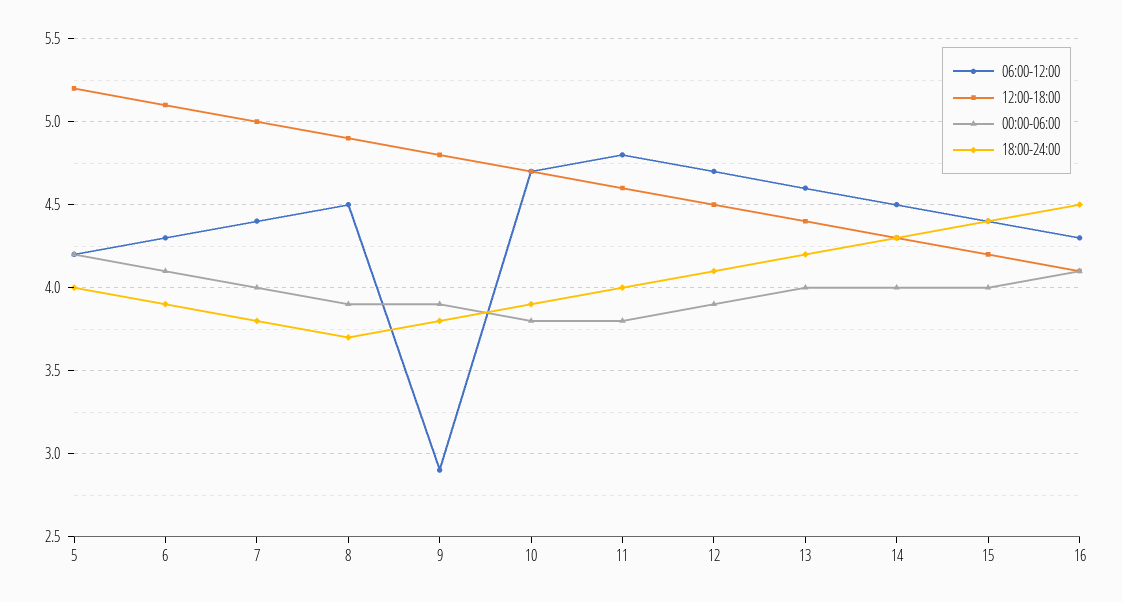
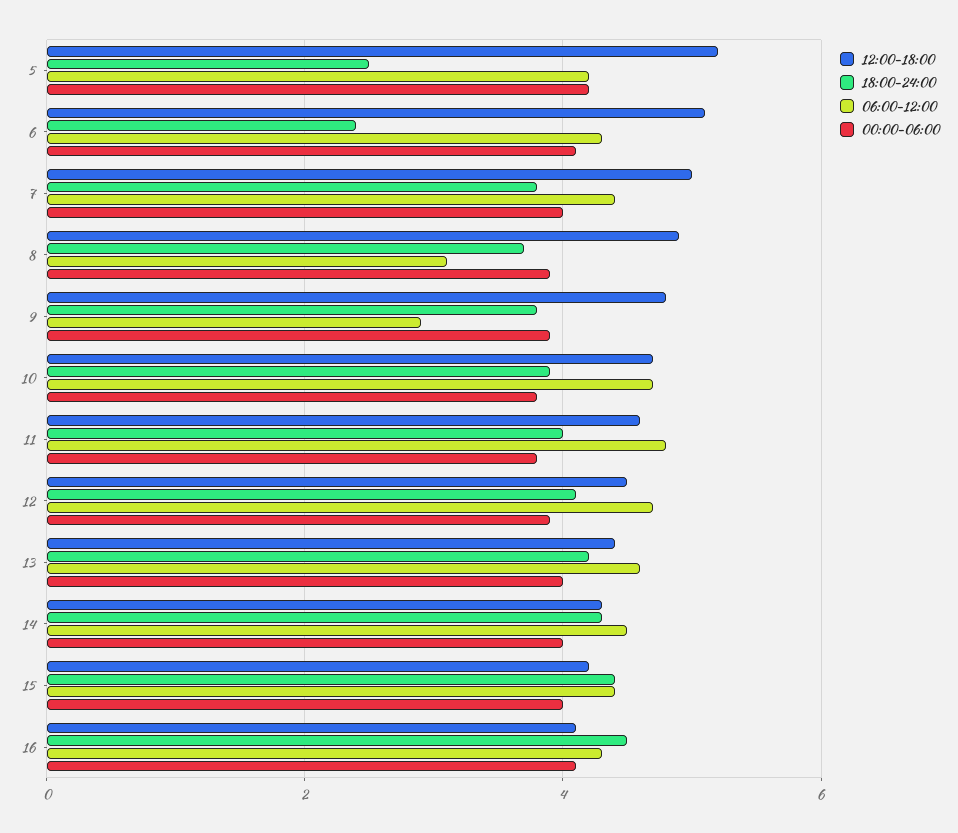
  {
    "06:00-12:00": {
      "5": 4.2,
      "6": 4.3,
      "7": 4.4,
-     "8": 4.5,
+     "8": 3,
      "9": 2.9,
      "10": 4.7,
      "11": 4.8,
      "12": 4.7,
      "13": 4.6,
      "14": 4.5,
      "15": 4.4,
      "16": 4.3
    },
    "12:00-18:00": {
      "5": 5.2,
      "6": 5.1,
      "7": 5,
      "8": 4.9,
      "9": 4.8,
      "10": 4.7,
      "11": 4.6,
      "12": 4.5,
      "13": 4.4,
      "14": 4.3,
      "15": 4.2,
      "16": 4.1
    },
    "00:00-06:00": {
      "5": 4.2,
      "6": 4.1,
      "7": 4,
      "8": 3.9,
      "9": 3.9,
      "10": 3.8,
      "11": 3.8,
      "12": 3.9,
      "13": 4,
      "14": 4,
      "15": 4,
      "16": 4.1
    },
    "18:00-24:00": {
-     "5": 4,
+     "5": 2.5,
-     "6": 3.9,
+     "6": 2.5,
      "7": 3.8,
      "8": 3.7,
      "9": 3.8,
      "10": 3.9,
      "11": 4,
      "12": 4.1,
      "13": 4.2,
      "14": 4.3,
      "15": 4.4,
      "16": 4.5
    }
  }

